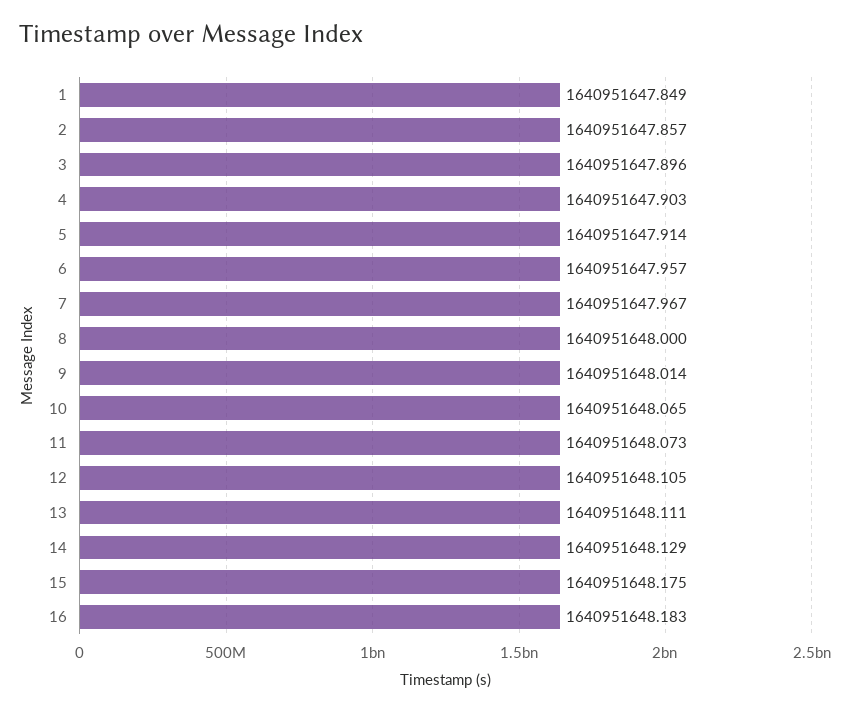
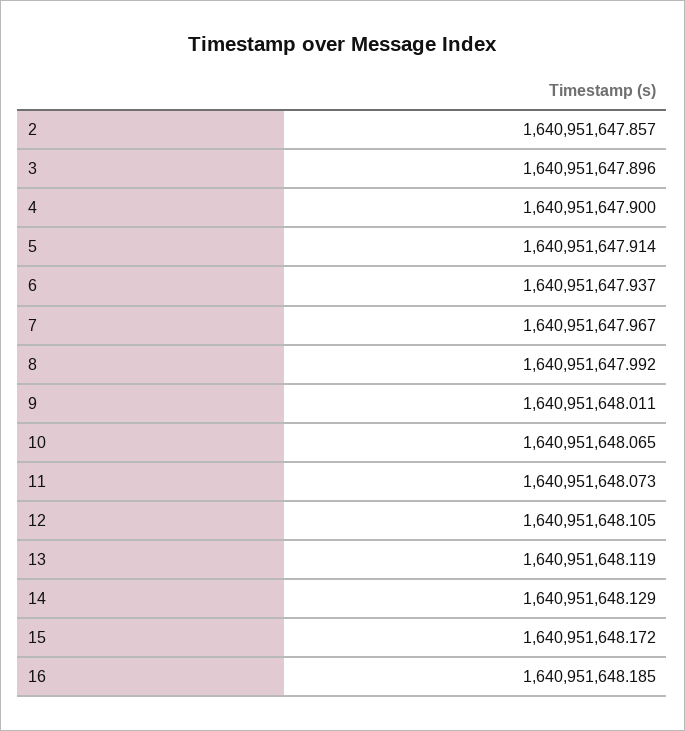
  {
-   "1": 1640951647.849,
    "2": 1640951647.857,
    "3": 1640951647.896,
-   "4": 1640951647.903,
+   "4": 1640951647.9,
    "5": 1640951647.914,
-   "6": 1640951647.957,
+   "6": 1640951647.937,
    "7": 1640951647.967,
-   "8": 1640951648,
+   "8": 1640951647.992,
-   "9": 1640951648.014,
+   "9": 1640951648.011,
    "10": 1640951648.065,
    "11": 1640951648.073,
    "12": 1640951648.105,
-   "13": 1640951648.111,
+   "13": 1640951648.119,
    "14": 1640951648.129,
-   "15": 1640951648.175,
+   "15": 1640951648.172,
-   "16": 1640951648.183
+   "16": 1640951648.185
  }

